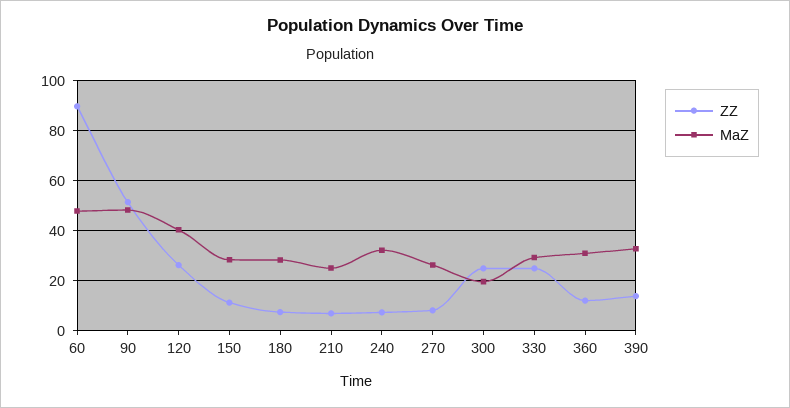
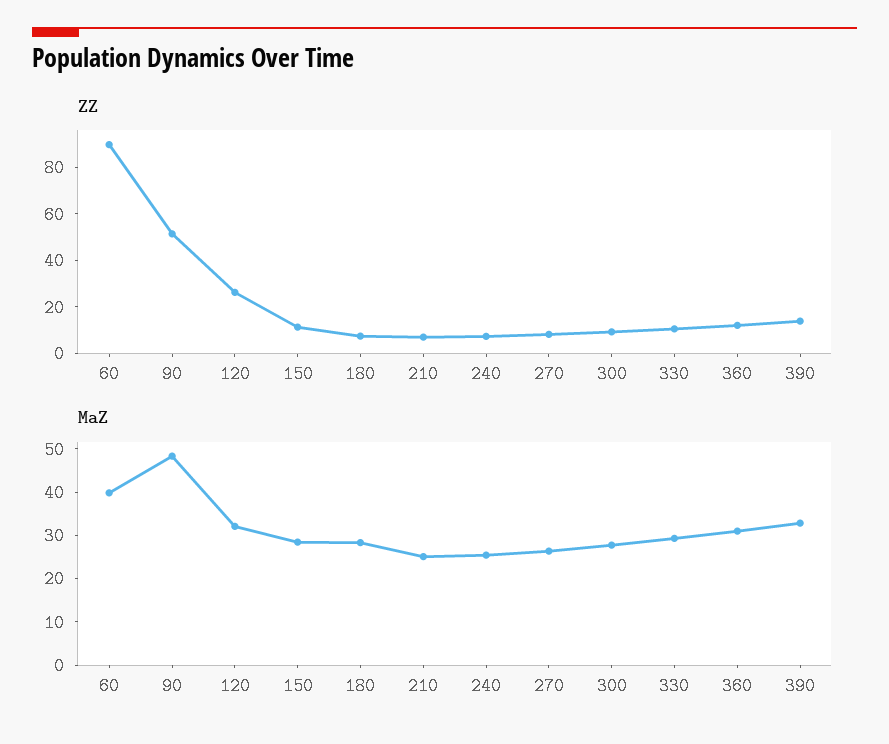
  {
    "ZZ": {
      "60": 90,
      "90": 52.5,
      "120": 27.5,
      "150": 12.5,
      "180": 7.5,
      "210": 7.5,
      "240": 7.5,
      "270": 7.5,
-     "300": 25,
+     "300": 10,
-     "330": 25,
+     "330": 10,
      "360": 12.5,
      "390": 15
    },
    "MaZ": {
-     "60": 47.5,
+     "60": 40,
      "90": 48,
-     "120": 40,
+     "120": 32,
      "150": 28,
      "180": 28,
      "210": 26,
-     "240": 32.5,
+     "240": 26,
      "270": 26,
-     "300": 20,
+     "300": 28,
      "330": 30,
      "360": 32,
      "390": 32
    }
  }

